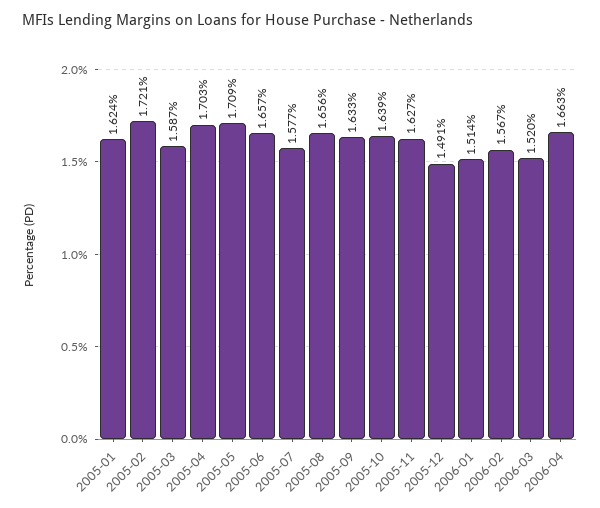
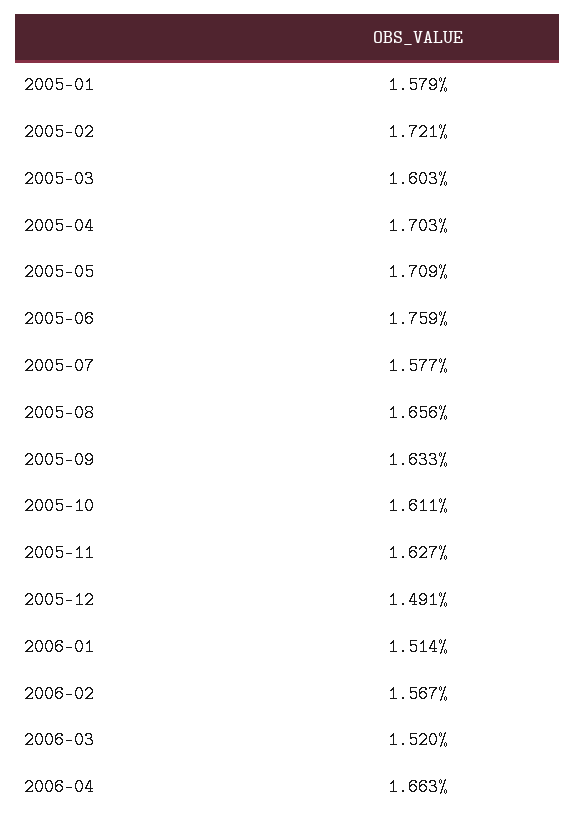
  {
-   "2005-01": 1.624,
+   "2005-01": 1.579,
    "2005-02": 1.721,
-   "2005-03": 1.587,
+   "2005-03": 1.603,
    "2005-04": 1.703,
    "2005-05": 1.709,
-   "2005-06": 1.657,
+   "2005-06": 1.759,
    "2005-07": 1.577,
    "2005-08": 1.656,
    "2005-09": 1.633,
-   "2005-10": 1.639,
+   "2005-10": 1.611,
    "2005-11": 1.627,
    "2005-12": 1.491,
    "2006-01": 1.514,
    "2006-02": 1.567,
    "2006-03": 1.52,
    "2006-04": 1.663
  }

